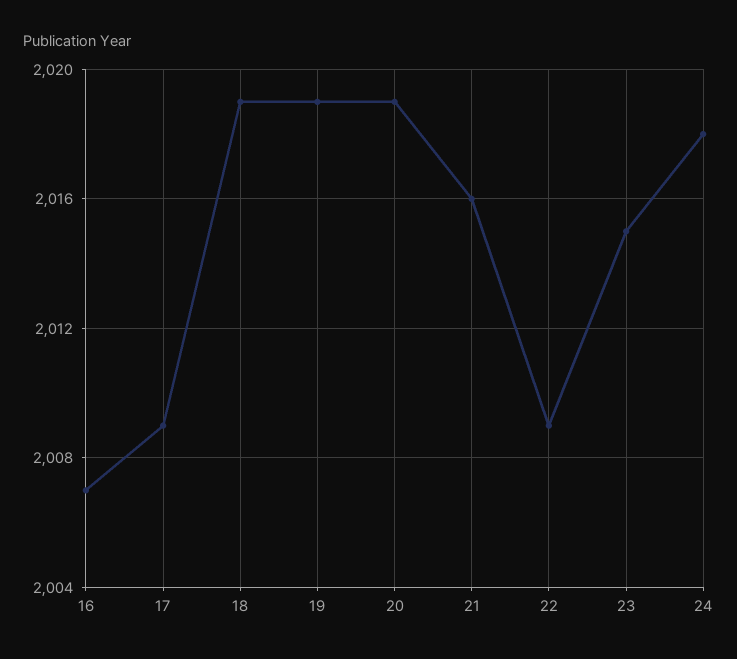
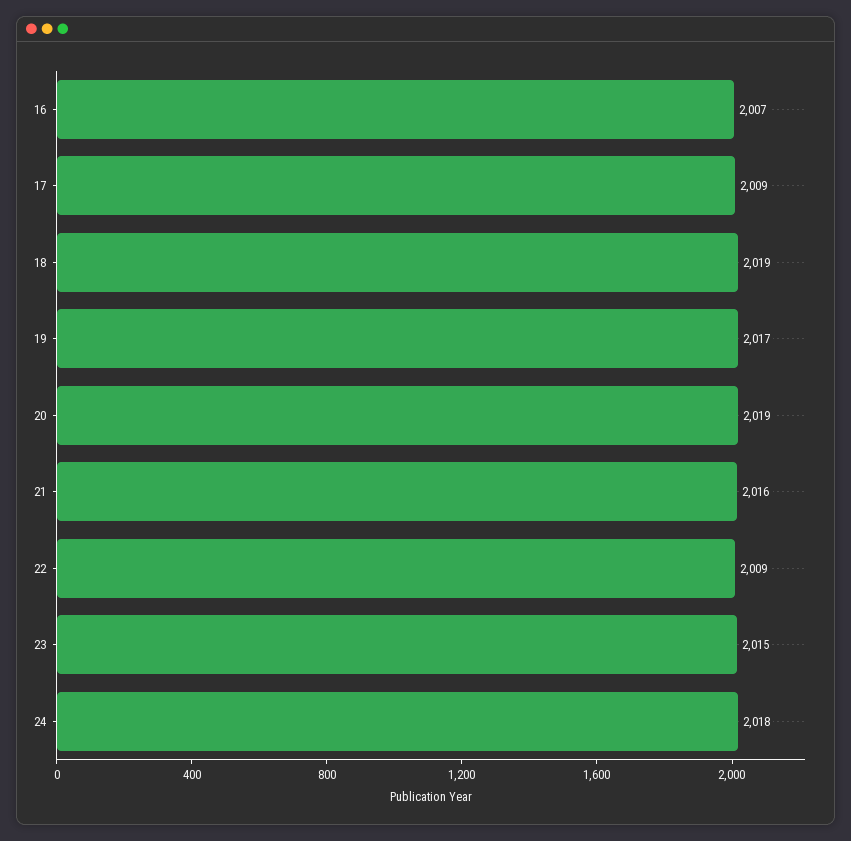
  {
    "16": 2007,
    "17": 2009,
    "18": 2019,
-   "19": 2019,
+   "19": 2017,
    "20": 2019,
    "21": 2016,
    "22": 2009,
    "23": 2015,
    "24": 2018
  }

